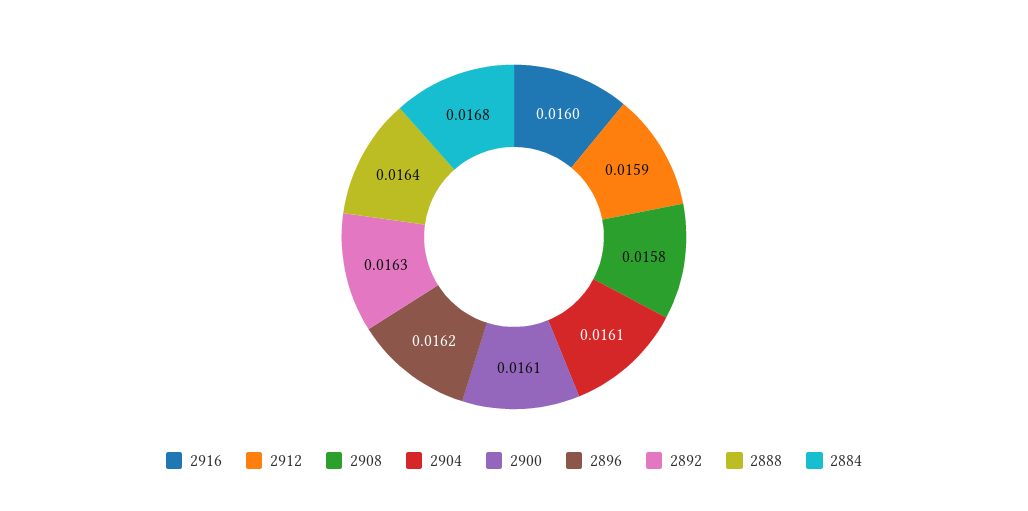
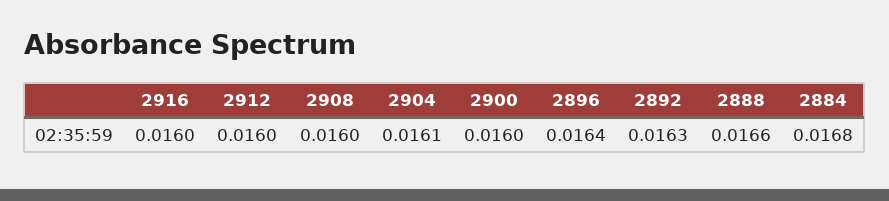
  {
    "2916": 0.016,
-   "2912": 0.0159,
+   "2912": 0.016,
-   "2908": 0.0158,
+   "2908": 0.016,
    "2904": 0.0161,
-   "2900": 0.0161,
+   "2900": 0.016,
-   "2896": 0.0162,
+   "2896": 0.0164,
    "2892": 0.0163,
-   "2888": 0.0164,
+   "2888": 0.0166,
    "2884": 0.0168
  }

